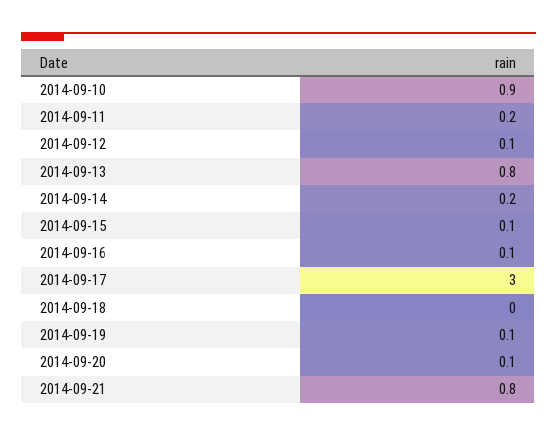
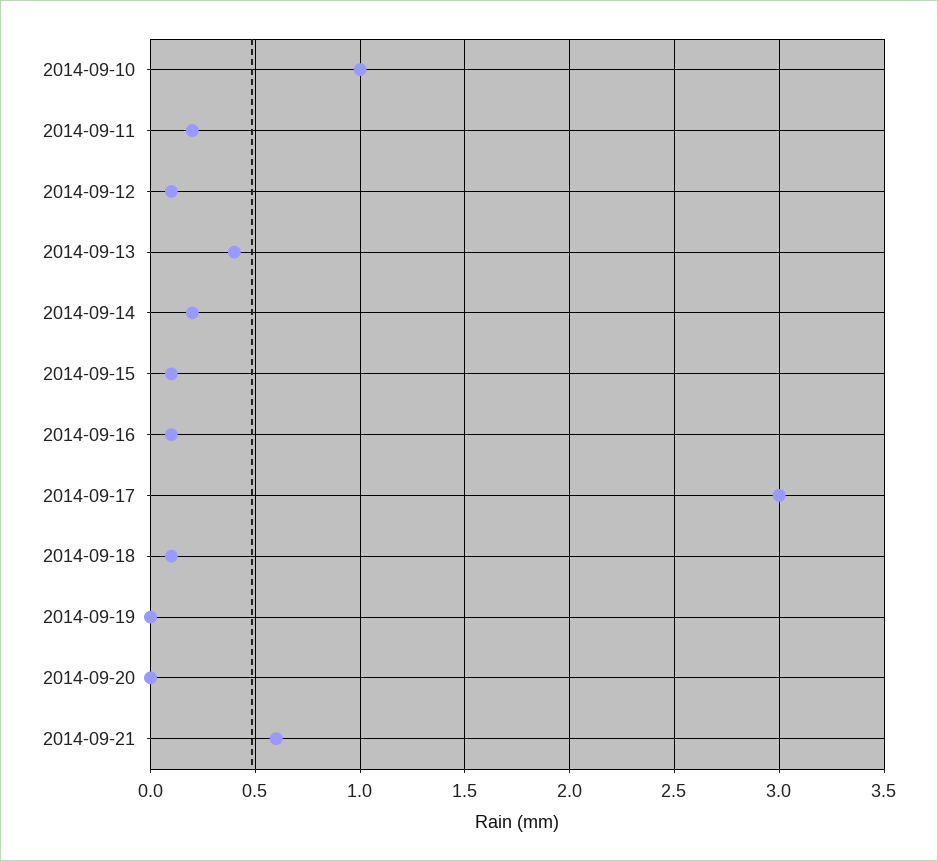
  {
-   "2014-09-10": 0.9,
+   "2014-09-10": 1,
    "2014-09-11": 0.2,
    "2014-09-12": 0.1,
-   "2014-09-13": 0.8,
+   "2014-09-13": 0.4,
    "2014-09-14": 0.2,
    "2014-09-15": 0.1,
    "2014-09-16": 0.1,
    "2014-09-17": 3,
-   "2014-09-18": 0,
+   "2014-09-18": 0.1,
-   "2014-09-19": 0.1,
+   "2014-09-19": 0,
-   "2014-09-20": 0.1,
+   "2014-09-20": 0,
-   "2014-09-21": 0.8
+   "2014-09-21": 0.6
  }

